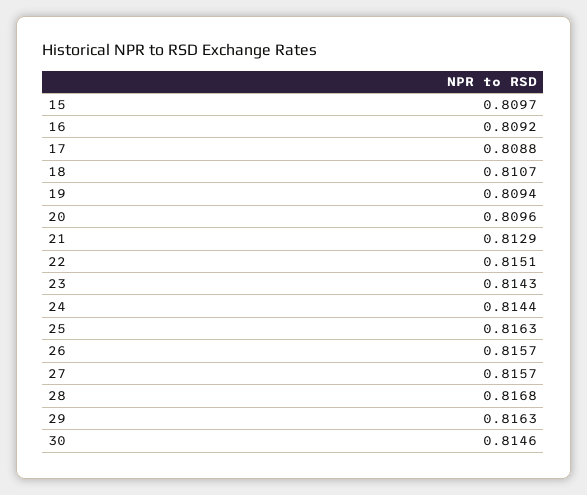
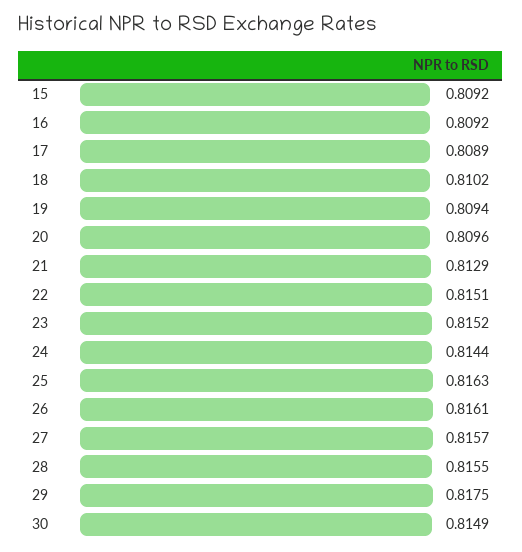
  {
-   "15": 0.8097,
+   "15": 0.8092,
    "16": 0.8092,
-   "17": 0.8088,
+   "17": 0.8089,
-   "18": 0.8107,
+   "18": 0.8102,
    "19": 0.8094,
    "20": 0.8096,
    "21": 0.8129,
    "22": 0.8151,
-   "23": 0.8143,
+   "23": 0.8152,
    "24": 0.8144,
    "25": 0.8163,
-   "26": 0.8157,
+   "26": 0.8161,
    "27": 0.8157,
-   "28": 0.8168,
+   "28": 0.8155,
-   "29": 0.8163,
+   "29": 0.8175,
-   "30": 0.8146
+   "30": 0.8149
  }

